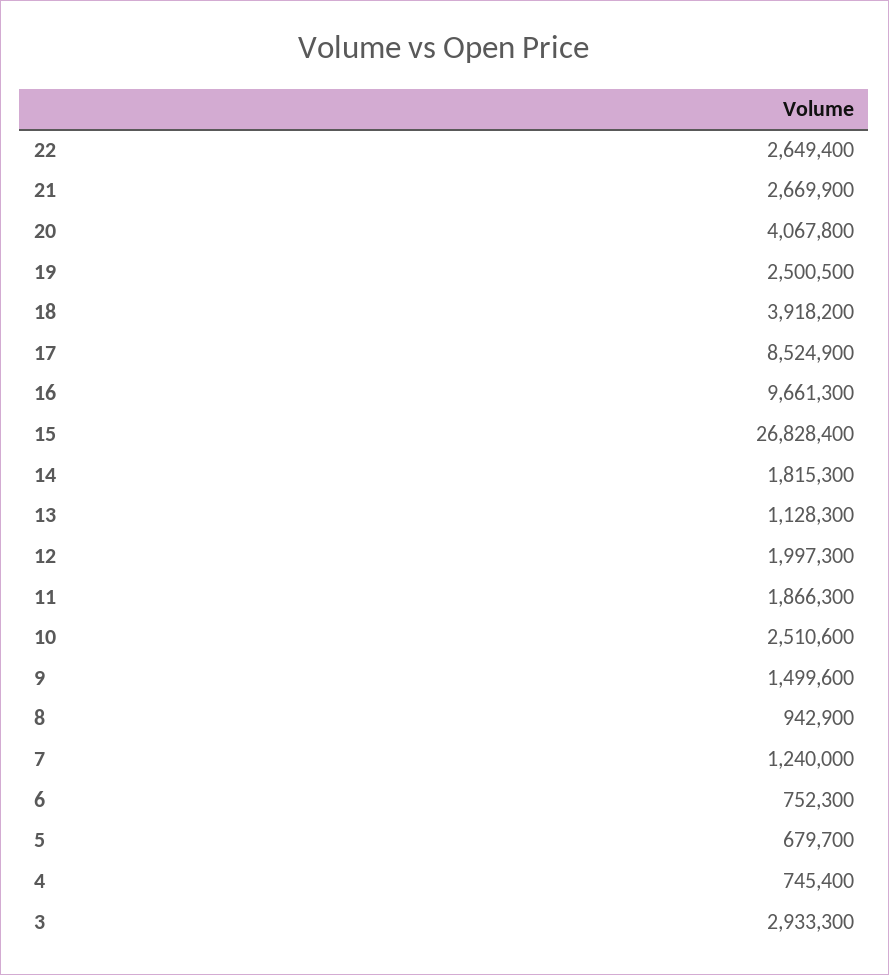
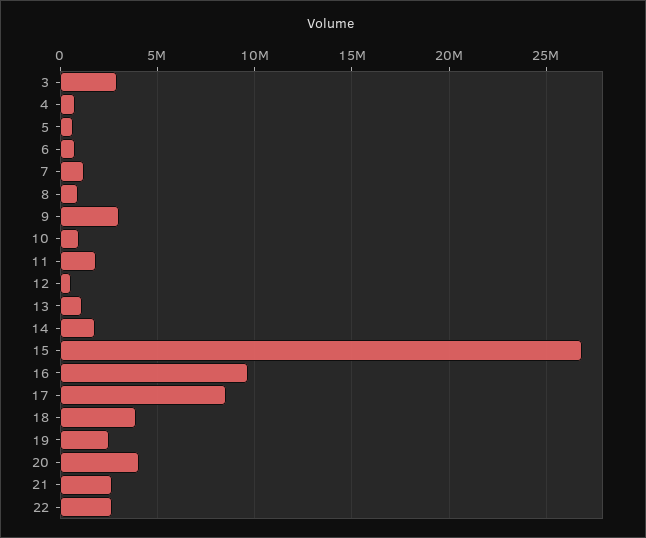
  {
    "22": 2649400,
    "21": 2669900,
    "20": 4067800,
    "19": 2500500,
    "18": 3918200,
    "17": 8524900,
    "16": 9661300,
    "15": 26828400,
    "14": 1815300,
    "13": 1128300,
-   "12": 1997300,
+   "12": 500000,
    "11": 1866300,
-   "10": 2510600,
+   "10": 1000000,
-   "9": 1499600,
+   "9": 3000000,
    "8": 942900,
    "7": 1240000,
    "6": 752300,
    "5": 679700,
    "4": 745400,
    "3": 2933300
  }

